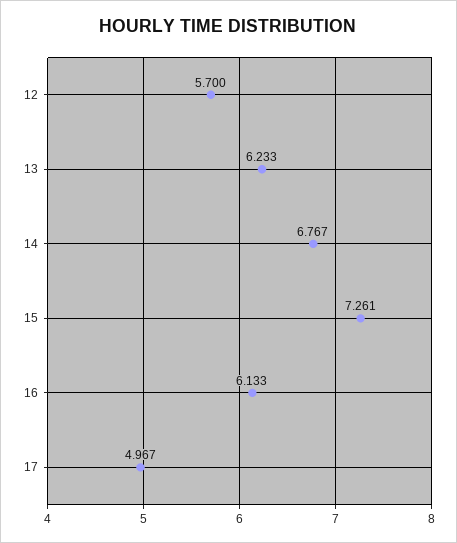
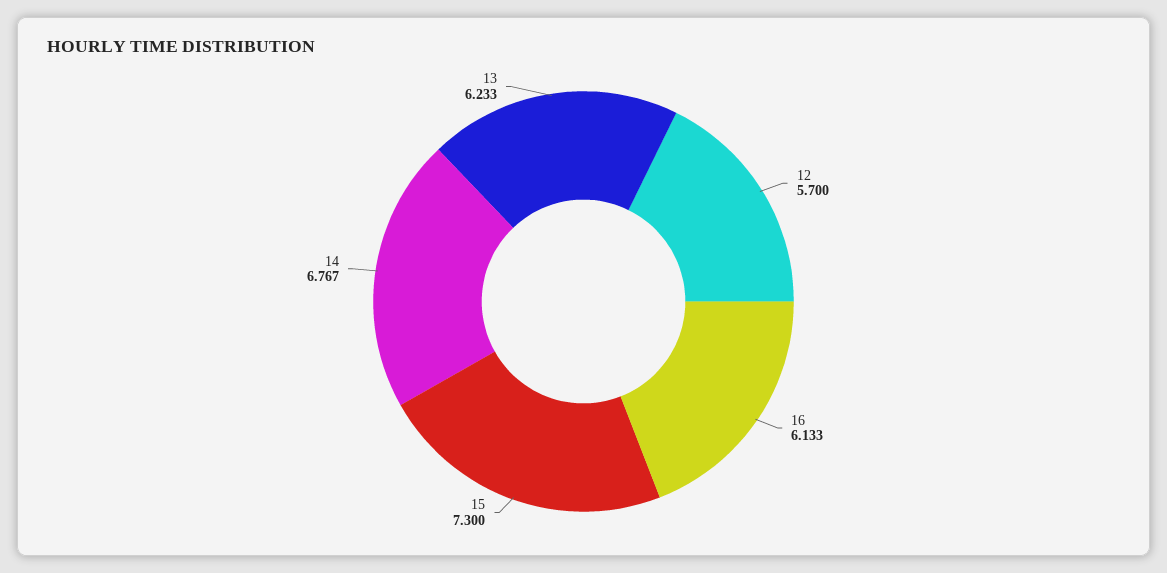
  {
    "12": 5.7,
    "13": 6.233,
    "14": 6.767,
-   "15": 7.261,
+   "15": 7.3,
-   "16": 6.133,
+   "16": 6.133
-   "17": 4.967
  }

